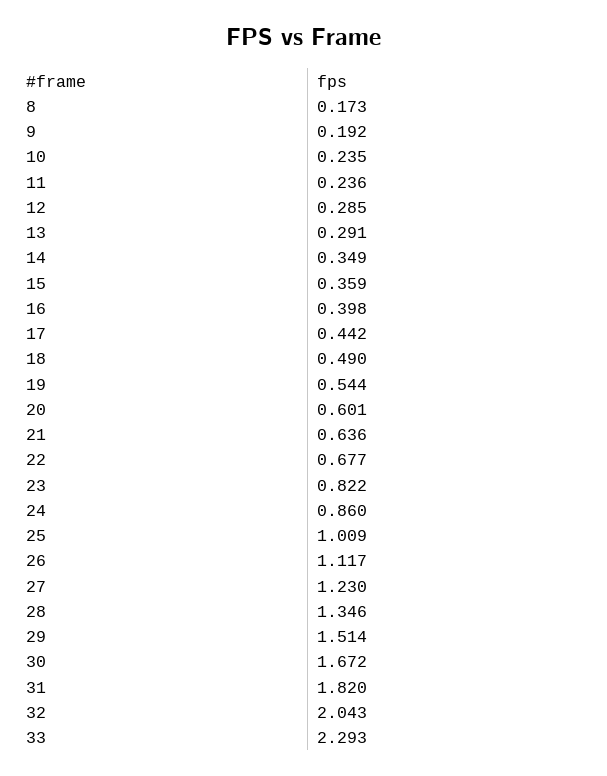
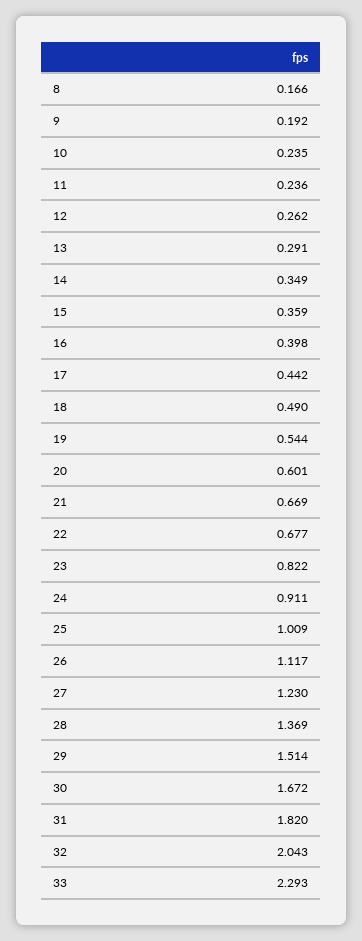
  {
-   "8": 0.173,
+   "8": 0.166,
    "9": 0.192,
    "10": 0.235,
    "11": 0.236,
-   "12": 0.285,
+   "12": 0.262,
    "13": 0.291,
    "14": 0.349,
    "15": 0.359,
    "16": 0.398,
    "17": 0.442,
    "18": 0.49,
    "19": 0.544,
    "20": 0.601,
-   "21": 0.636,
+   "21": 0.669,
    "22": 0.677,
    "23": 0.822,
-   "24": 0.86,
+   "24": 0.911,
    "25": 1.009,
    "26": 1.117,
    "27": 1.23,
-   "28": 1.346,
+   "28": 1.369,
    "29": 1.514,
    "30": 1.672,
    "31": 1.82,
    "32": 2.043,
    "33": 2.293
  }

